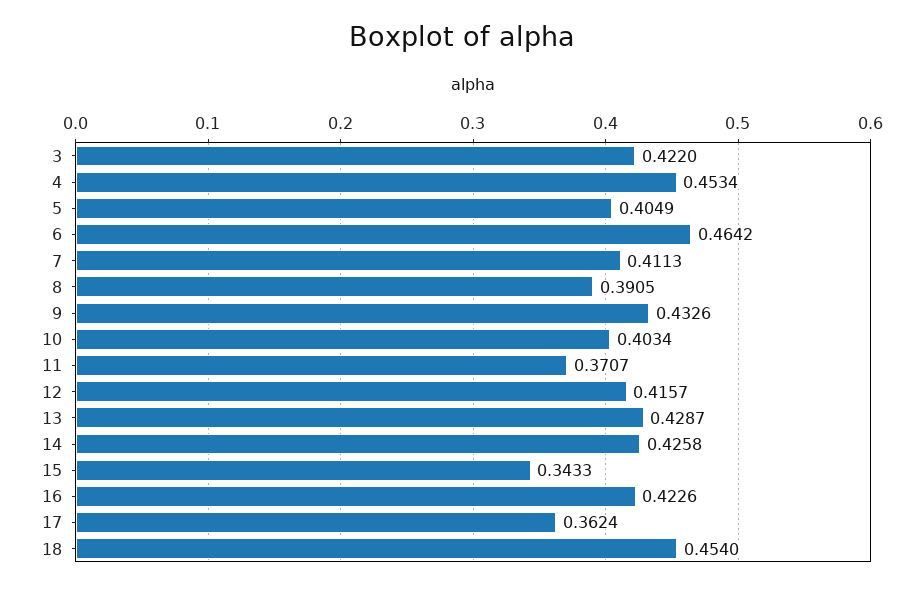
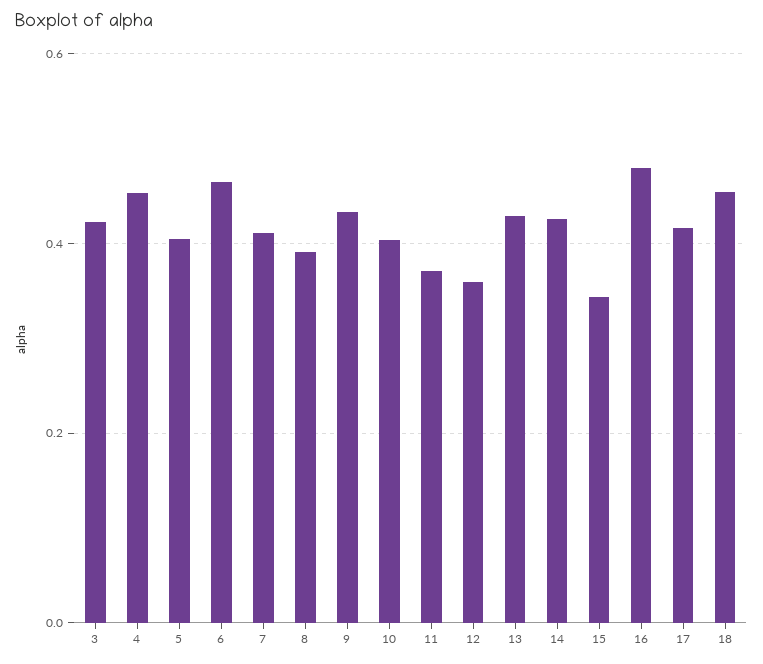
  {
    "3": 0.422,
    "4": 0.4534,
    "5": 0.4049,
    "6": 0.4642,
    "7": 0.4113,
    "8": 0.3905,
    "9": 0.4326,
    "10": 0.4034,
    "11": 0.3707,
-   "12": 0.4157,
+   "12": 0.36,
    "13": 0.4287,
    "14": 0.4258,
    "15": 0.3433,
-   "16": 0.4226,
+   "16": 0.48,
-   "17": 0.3624,
+   "17": 0.42,
    "18": 0.454
  }

